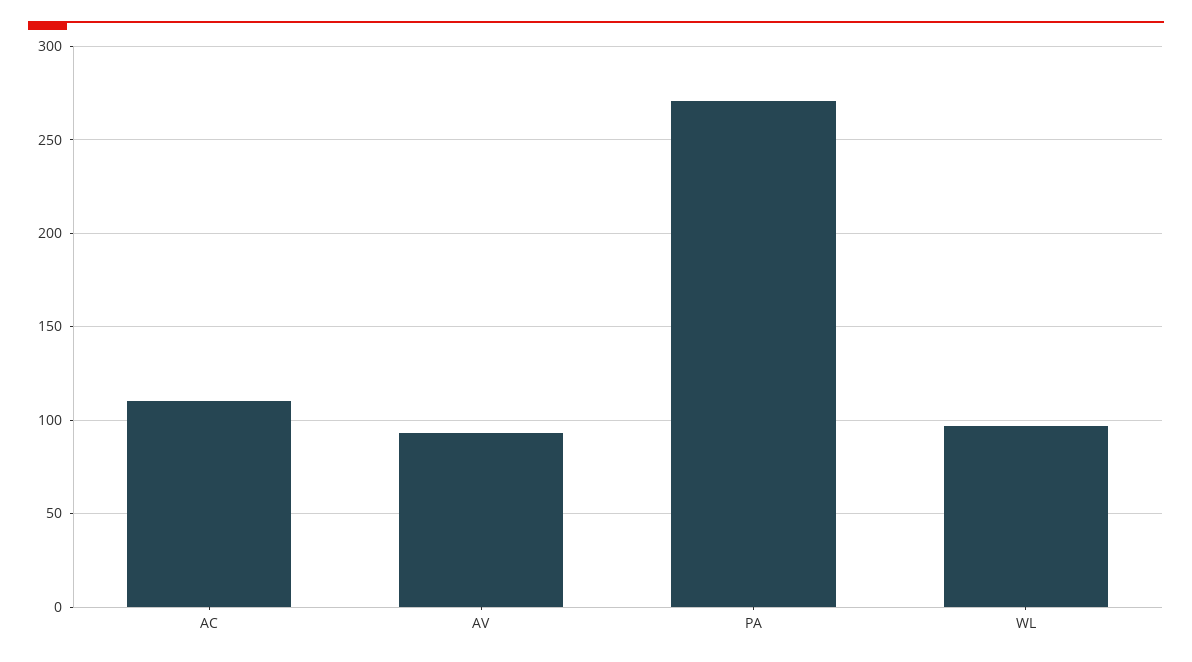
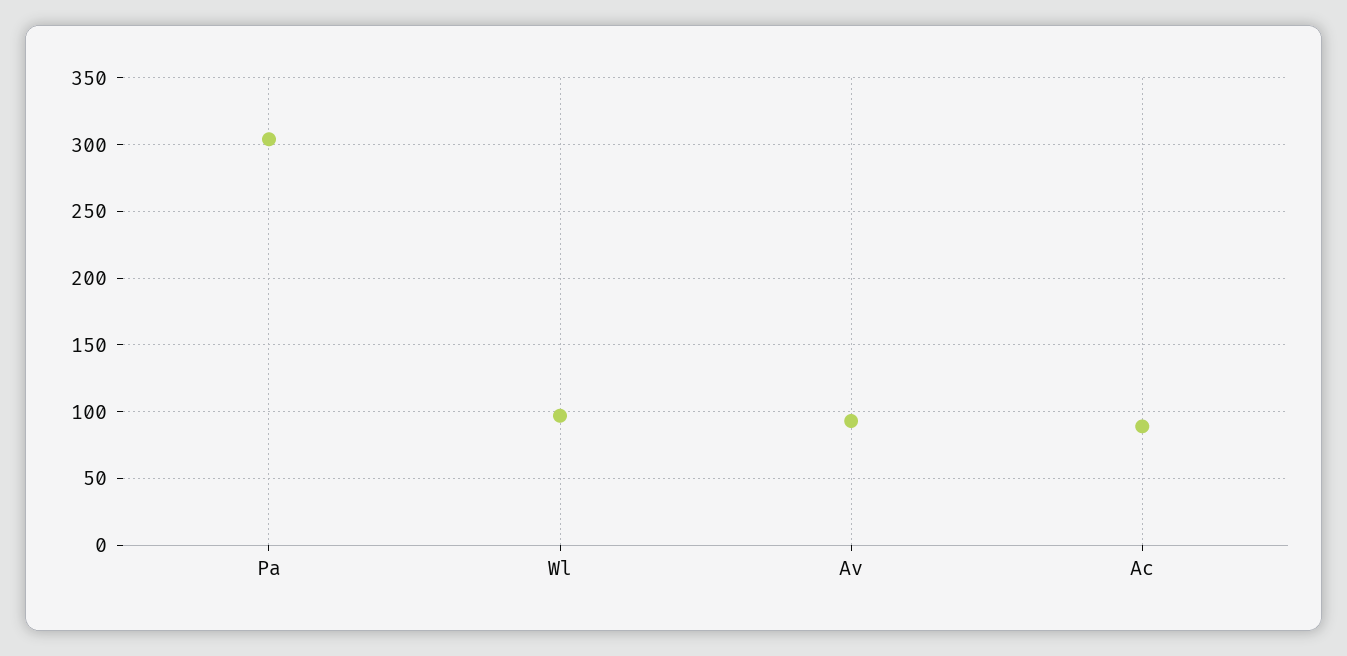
  {
-   "AC": 110,
+   "AC": 90,
    "AV": 95,
-   "PA": 270,
+   "PA": 305,
    "WL": 95
  }

